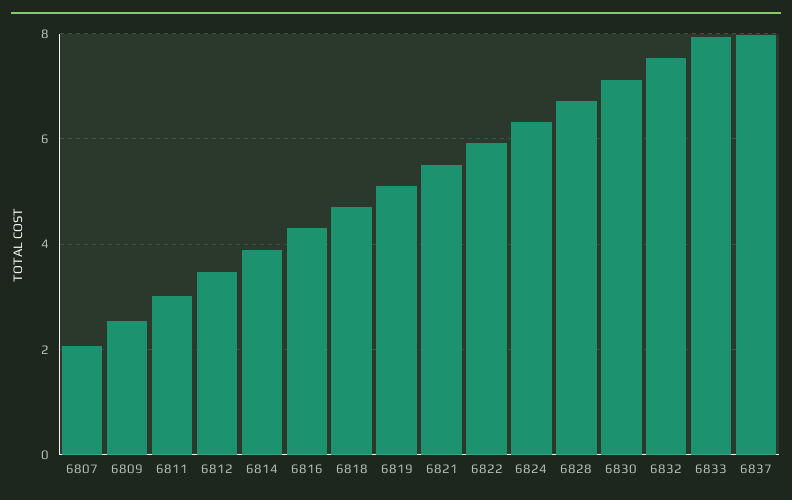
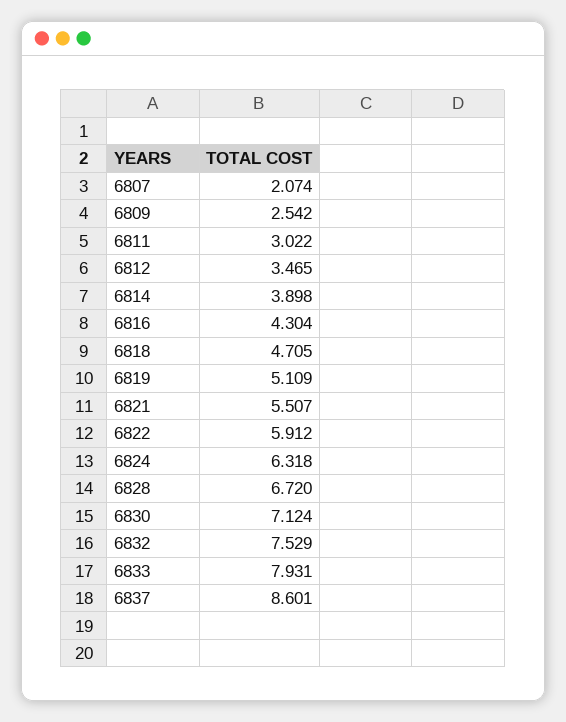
  {
    "6807": 2.074,
    "6809": 2.542,
    "6811": 3.022,
    "6812": 3.465,
    "6814": 3.898,
    "6816": 4.304,
    "6818": 4.705,
    "6819": 5.109,
    "6821": 5.507,
    "6822": 5.912,
    "6824": 6.318,
    "6828": 6.72,
    "6830": 7.124,
    "6832": 7.529,
    "6833": 7.931,
-   "6837": 8
+   "6837": 8.601
  }

